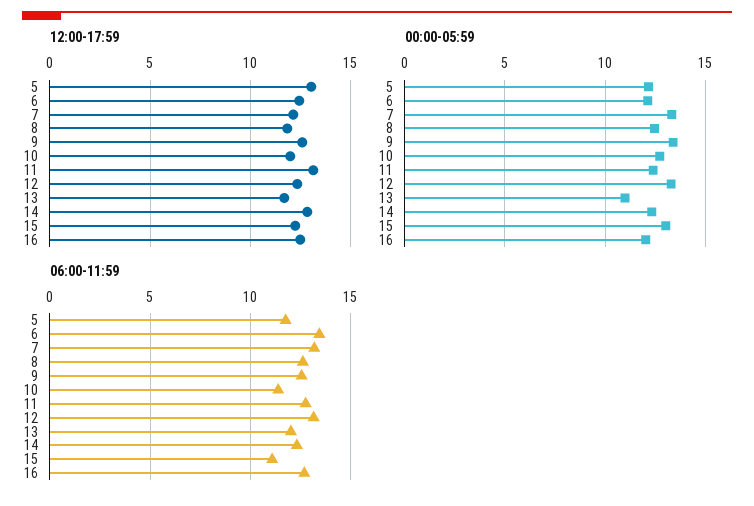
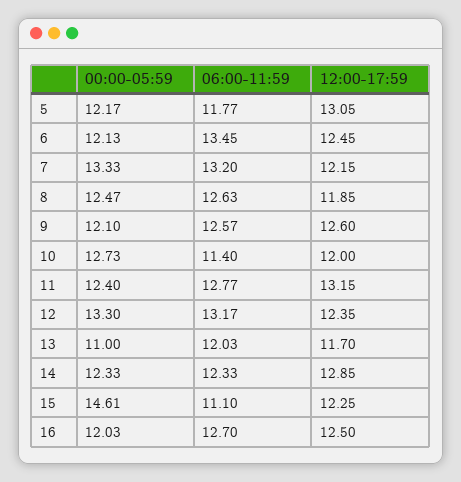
  {
    "12:00-17:59": {
      "5": 13.05,
      "6": 12.45,
      "7": 12.15,
      "8": 11.85,
      "9": 12.6,
      "10": 12,
      "11": 13.15,
      "12": 12.35,
      "13": 11.7,
      "14": 12.85,
      "15": 12.25,
      "16": 12.5
    },
    "00:00-05:59": {
      "5": 12.17,
      "6": 12.13,
      "7": 13.33,
      "8": 12.47,
-     "9": 13.5,
+     "9": 12.1,
      "10": 12.73,
      "11": 12.4,
      "12": 13.3,
      "13": 11,
      "14": 12.33,
-     "15": 13,
+     "15": 14.61,
      "16": 12.03
    },
    "06:00-11:59": {
      "5": 11.77,
      "6": 13.45,
      "7": 13.2,
      "8": 12.63,
      "9": 12.57,
      "10": 11.4,
      "11": 12.77,
      "12": 13.17,
      "13": 12.03,
      "14": 12.33,
      "15": 11.1,
      "16": 12.7
    }
  }

